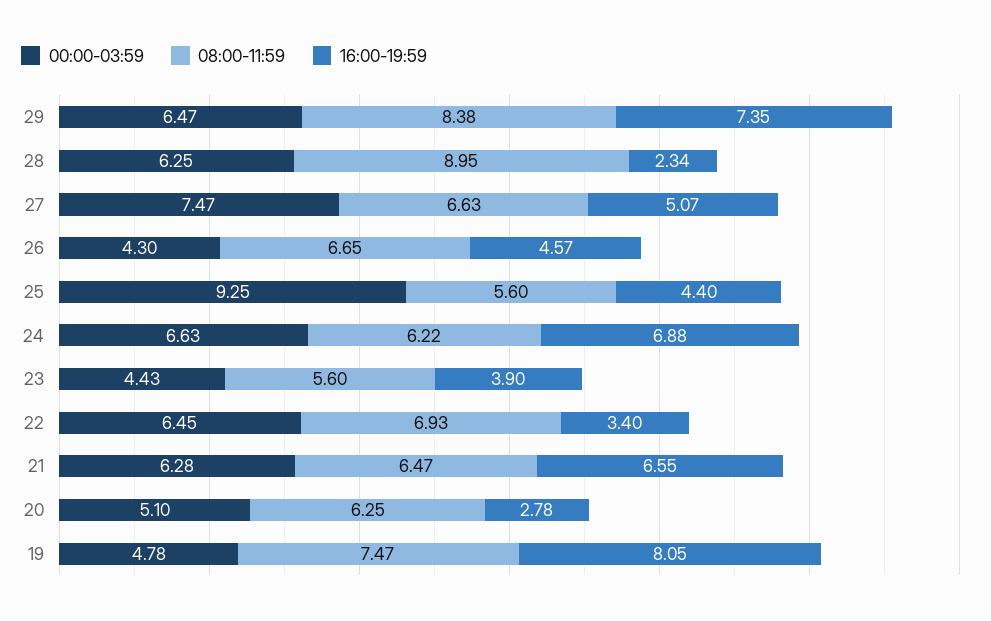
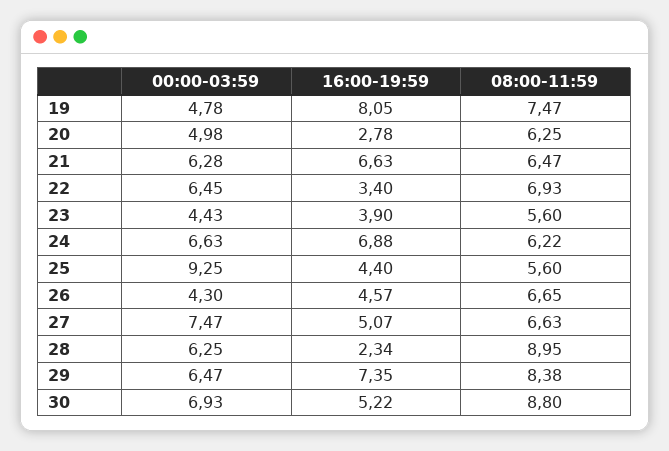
  {
    "00:00-03:59": {
      "29": 6.47,
      "28": 6.25,
      "27": 7.47,
      "26": 4.3,
      "25": 9.25,
      "24": 6.63,
      "23": 4.43,
      "22": 6.45,
      "21": 6.28,
-     "20": 5.1,
+     "20": 4.98,
-     "19": 4.78
+     "19": 4.78,
+     "30": 6.93
    },
    "08:00-11:59": {
      "29": 8.38,
      "28": 8.95,
      "27": 6.63,
      "26": 6.65,
      "25": 5.6,
      "24": 6.22,
      "23": 5.6,
      "22": 6.93,
      "21": 6.47,
      "20": 6.25,
-     "19": 7.47
+     "19": 7.47,
+     "30": 8.8
    },
    "16:00-19:59": {
      "29": 7.35,
      "28": 2.34,
      "27": 5.07,
      "26": 4.57,
      "25": 4.4,
      "24": 6.88,
      "23": 3.9,
      "22": 3.4,
-     "21": 6.55,
+     "21": 6.63,
      "20": 2.78,
-     "19": 8.05
+     "19": 8.05,
+     "30": 5.22
    }
  }

